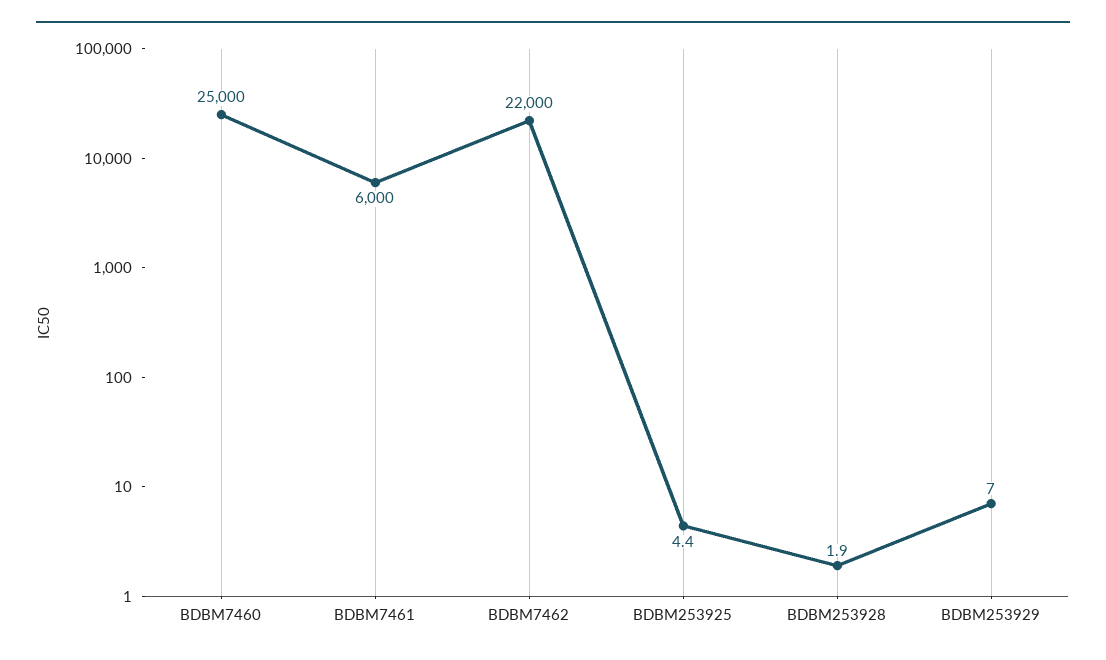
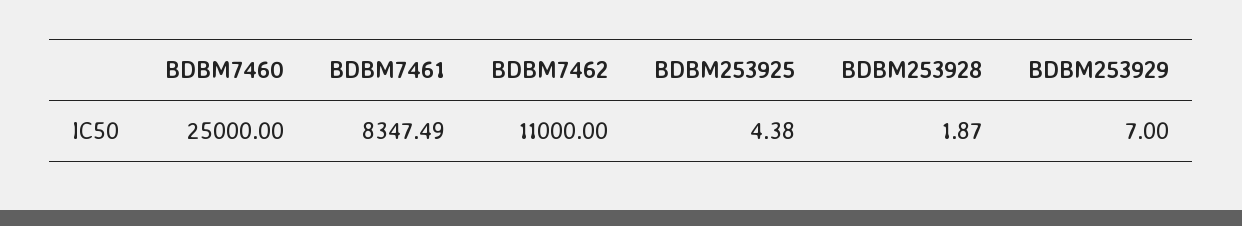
  {
    "BDBM7460": 25000,
-   "BDBM7461": 6000,
+   "BDBM7461": 8347.49,
-   "BDBM7462": 22000,
+   "BDBM7462": 11000,
    "BDBM253925": 4.38,
    "BDBM253928": 1.87,
    "BDBM253929": 7
  }

